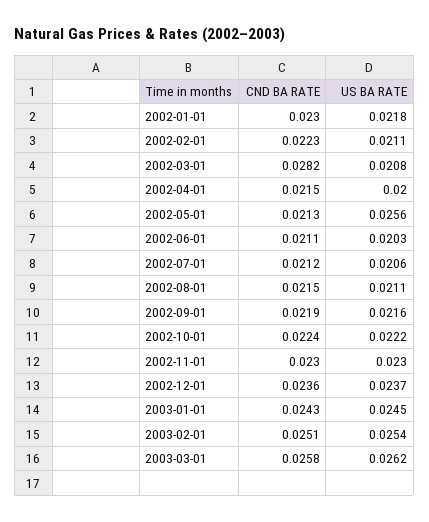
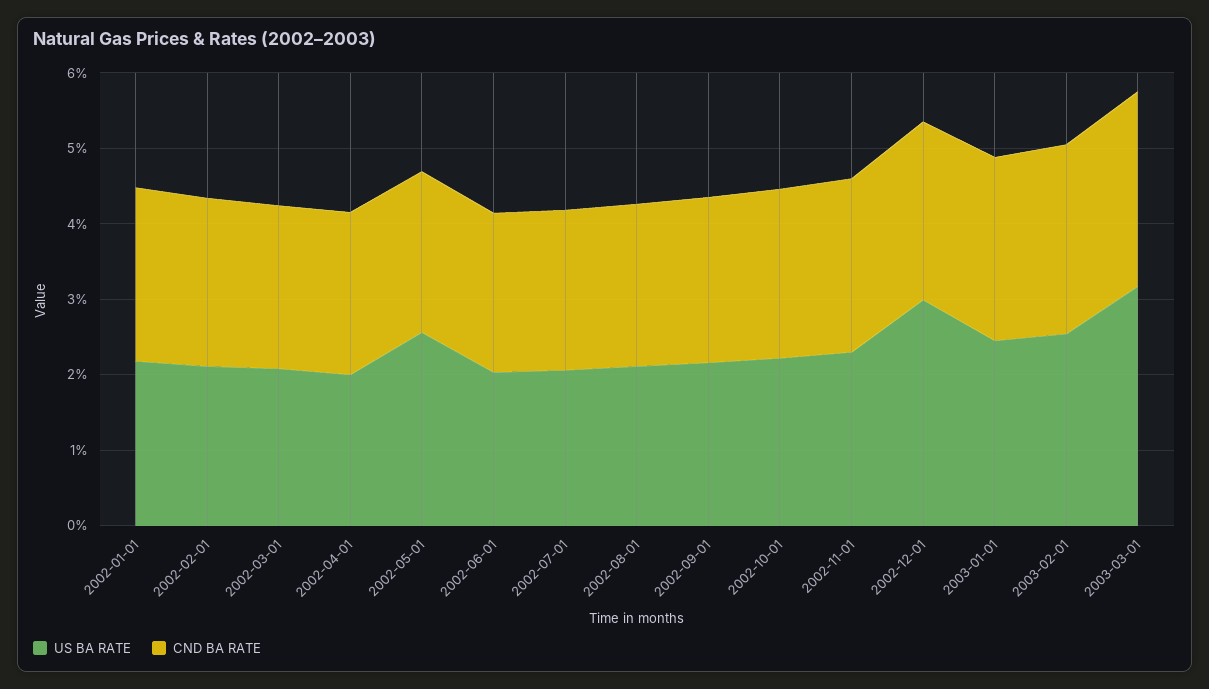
  {
    "CND BA RATE": {
      "2002-01-01": 0.023,
      "2002-02-01": 0.0223,
-     "2002-03-01": 0.0282,
+     "2002-03-01": 0.022,
      "2002-04-01": 0.0215,
      "2002-05-01": 0.0213,
      "2002-06-01": 0.0211,
      "2002-07-01": 0.0212,
      "2002-08-01": 0.0215,
      "2002-09-01": 0.0219,
      "2002-10-01": 0.0224,
      "2002-11-01": 0.023,
      "2002-12-01": 0.0236,
      "2003-01-01": 0.0243,
      "2003-02-01": 0.0251,
      "2003-03-01": 0.0258
    },
    "US BA RATE": {
      "2002-01-01": 0.0218,
      "2002-02-01": 0.0211,
      "2002-03-01": 0.0208,
      "2002-04-01": 0.02,
      "2002-05-01": 0.0256,
      "2002-06-01": 0.0203,
      "2002-07-01": 0.0206,
      "2002-08-01": 0.0211,
      "2002-09-01": 0.0216,
      "2002-10-01": 0.0222,
      "2002-11-01": 0.023,
-     "2002-12-01": 0.0237,
+     "2002-12-01": 0.03,
      "2003-01-01": 0.0245,
      "2003-02-01": 0.0254,
-     "2003-03-01": 0.0262
+     "2003-03-01": 0.032
    }
  }

